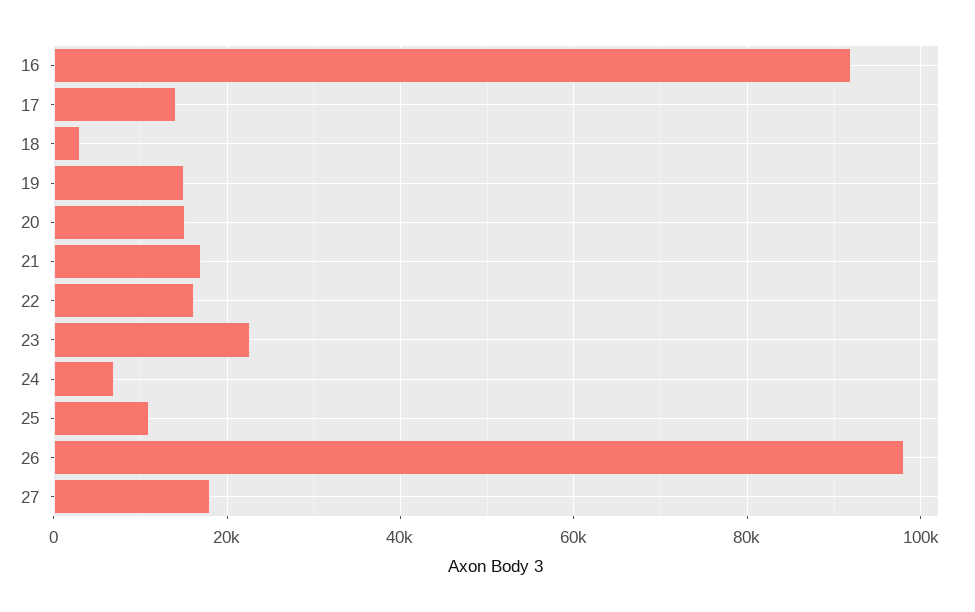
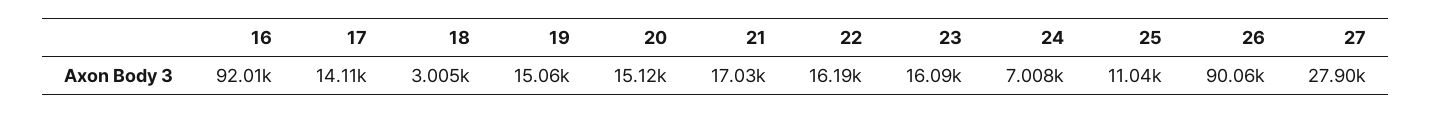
  {
    "16": 92010,
    "17": 14110,
    "18": 3005,
    "19": 15060,
    "20": 15120,
    "21": 17030,
    "22": 16190,
-   "23": 22000,
+   "23": 16090,
    "24": 7008,
    "25": 11040,
-   "26": 98000,
+   "26": 90060,
-   "27": 18000
+   "27": 27900
  }

